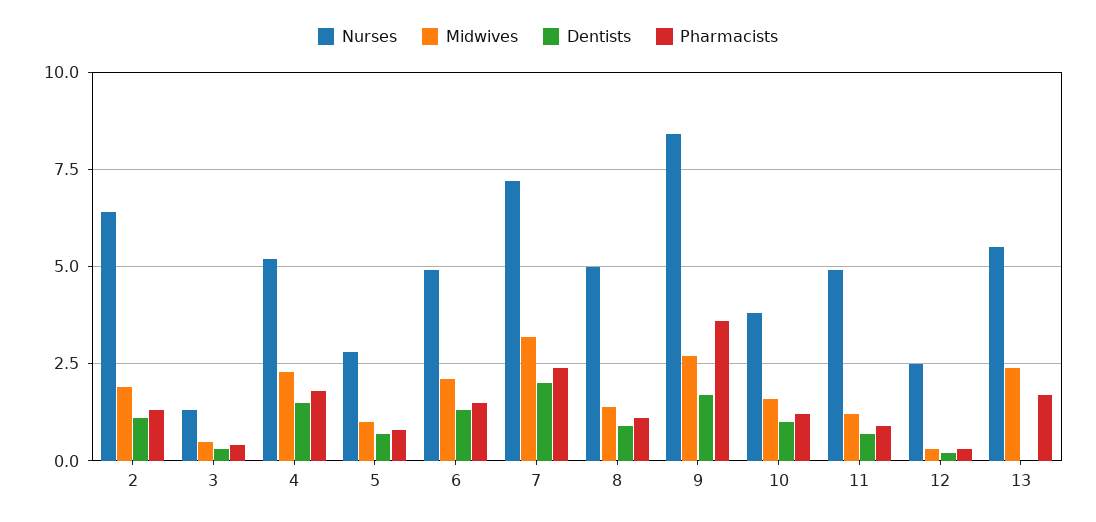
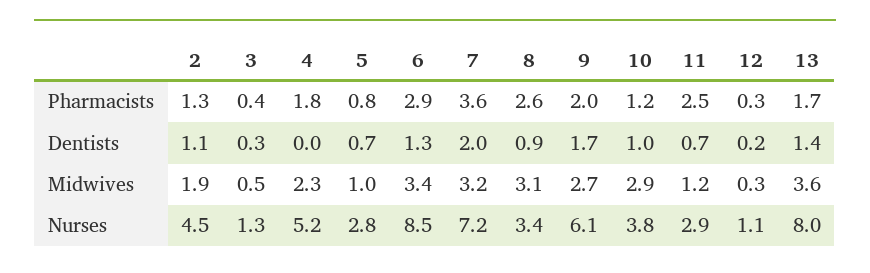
  {
    "Nurses": {
-     "2": 6.5,
+     "2": 4.5,
      "3": 1.3,
      "4": 5.2,
      "5": 2.8,
-     "6": 5,
+     "6": 8.5,
      "7": 7.2,
-     "8": 5,
+     "8": 3.4,
-     "9": 8.5,
+     "9": 6.1,
      "10": 3.8,
-     "11": 5,
+     "11": 2.9,
-     "12": 2.5,
+     "12": 1.1,
-     "13": 5.5
+     "13": 8
    },
    "Midwives": {
      "2": 1.9,
      "3": 0.5,
      "4": 2.3,
      "5": 1,
-     "6": 2,
+     "6": 3.4,
      "7": 3.2,
-     "8": 1.5,
+     "8": 3.1,
      "9": 2.7,
-     "10": 1.5,
+     "10": 2.9,
      "11": 1.2,
      "12": 0.3,
-     "13": 2.5
+     "13": 3.6
    },
    "Dentists": {
      "2": 1.1,
      "3": 0.3,
-     "4": 1.5,
+     "4": 0,
      "5": 0.7,
      "6": 1.3,
      "7": 2,
      "8": 0.9,
      "9": 1.7,
      "10": 1,
      "11": 0.7,
      "12": 0.2,
-     "13": 0
+     "13": 1.4
    },
    "Pharmacists": {
      "2": 1.3,
      "3": 0.4,
      "4": 1.8,
      "5": 0.8,
-     "6": 1.5,
+     "6": 2.9,
-     "7": 2.5,
+     "7": 3.6,
-     "8": 1,
+     "8": 2.6,
-     "9": 3.5,
+     "9": 2,
      "10": 1.2,
-     "11": 1,
+     "11": 2.5,
      "12": 0.3,
      "13": 1.7
    }
  }

